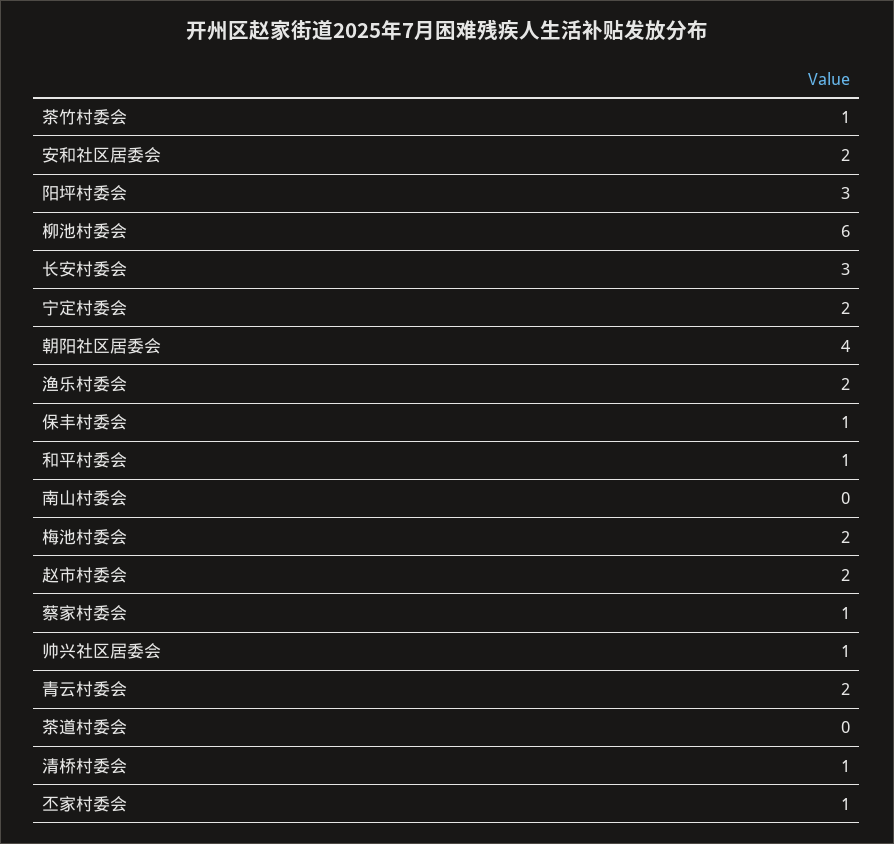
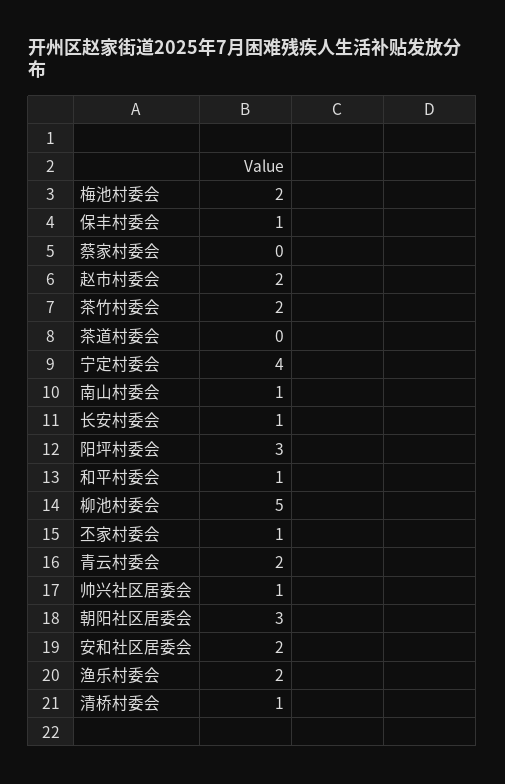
  {
-   "茶竹村委会": 1,
+   "茶竹村委会": 2,
    "安和社区居委会": 2,
    "阳坪村委会": 3,
-   "柳池村委会": 6,
+   "柳池村委会": 5,
-   "长安村委会": 3,
+   "长安村委会": 1,
-   "宁定村委会": 2,
+   "宁定村委会": 4,
-   "朝阳社区居委会": 4,
+   "朝阳社区居委会": 3,
    "渔乐村委会": 2,
    "保丰村委会": 1,
    "和平村委会": 1,
-   "南山村委会": 0,
+   "南山村委会": 1,
    "梅池村委会": 2,
    "赵市村委会": 2,
-   "蔡家村委会": 1,
+   "蔡家村委会": 0,
    "帅兴社区居委会": 1,
    "青云村委会": 2,
    "茶道村委会": 0,
    "清桥村委会": 1,
    "丕家村委会": 1
  }

